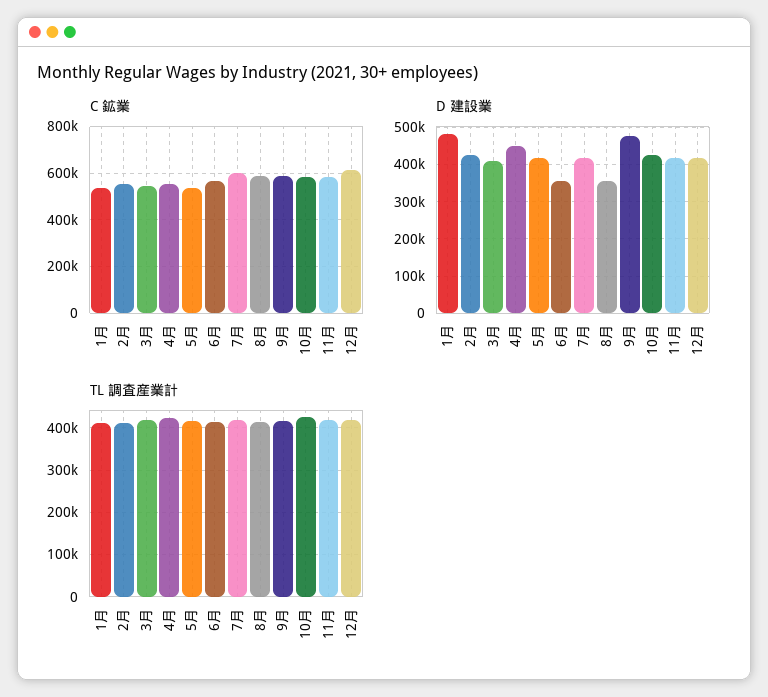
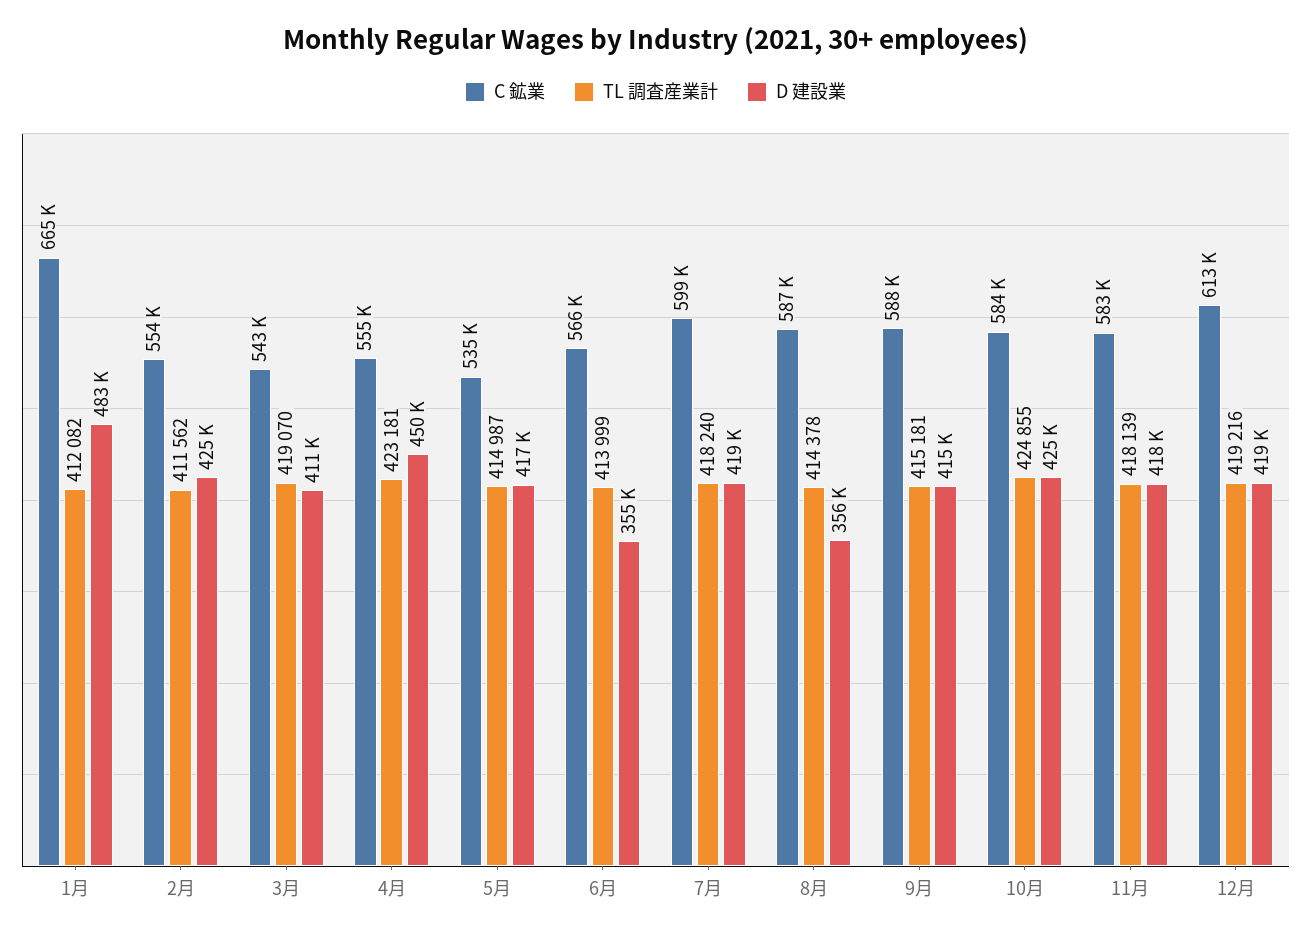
  {
    "C 鉱業": {
-     "1月": 550000,
+     "1月": 665000,
      "2月": 554000,
      "3月": 543000,
      "4月": 555000,
      "5月": 535000,
      "6月": 566000,
      "7月": 599000,
      "8月": 587000,
      "9月": 588000,
      "10月": 584000,
      "11月": 583000,
      "12月": 613000
    },
    "D 建設業": {
      "1月": 483000,
      "2月": 425000,
      "3月": 411000,
      "4月": 450000,
      "5月": 417000,
      "6月": 355000,
      "7月": 419000,
      "8月": 356000,
-     "9月": 480000,
+     "9月": 415000,
      "10月": 425000,
      "11月": 418000,
      "12月": 419000
    },
    "TL 調査産業計": {
      "1月": 412082,
      "2月": 411562,
      "3月": 419070,
      "4月": 423181,
      "5月": 414987,
      "6月": 413999,
      "7月": 418240,
      "8月": 414378,
      "9月": 415181,
      "10月": 424855,
      "11月": 418139,
      "12月": 419216
    }
  }

